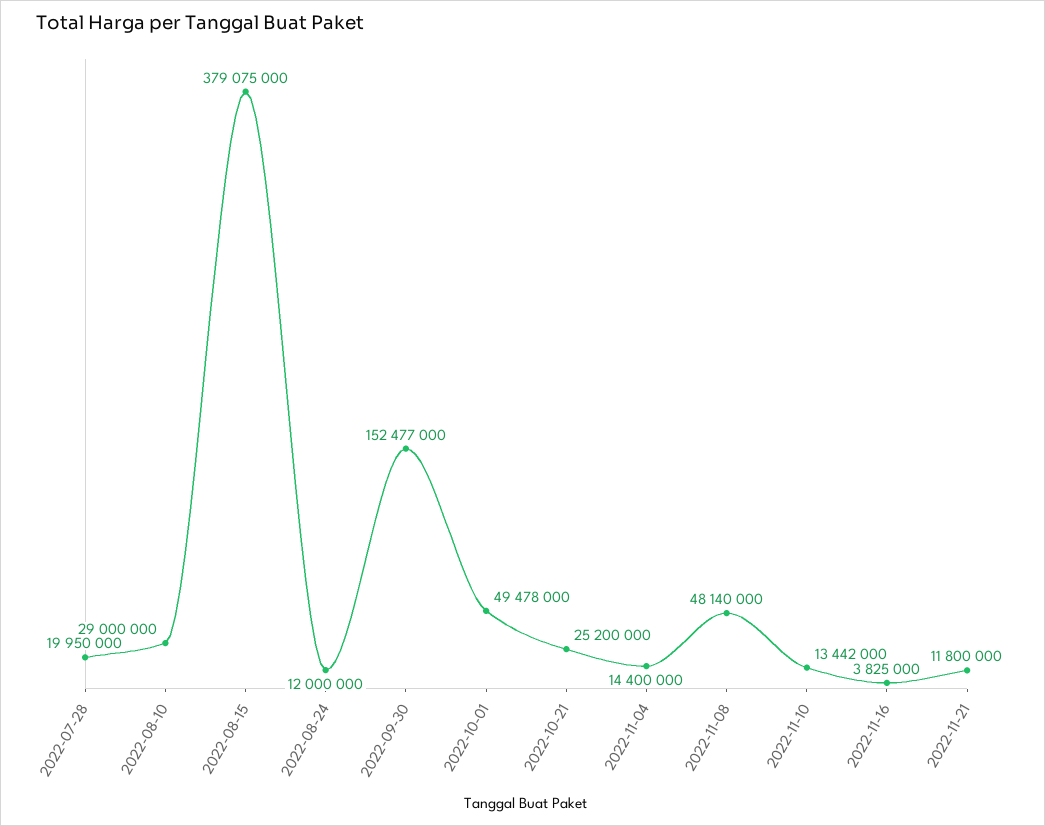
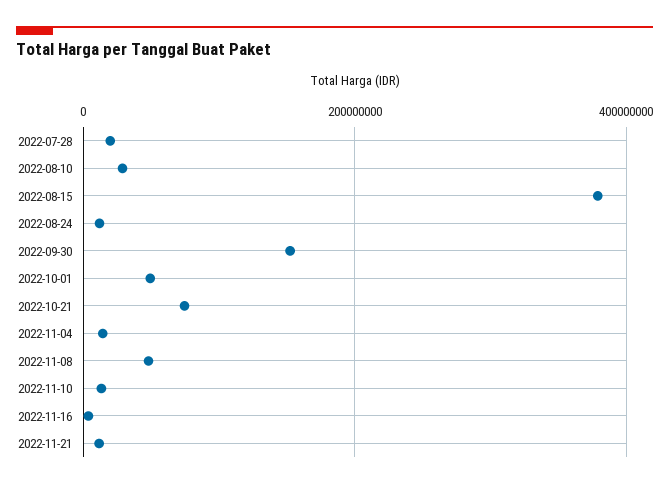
  {
    "2022-07-28": 19950000,
    "2022-08-10": 29000000,
    "2022-08-15": 379075000,
    "2022-08-24": 12000000,
    "2022-09-30": 152477000,
    "2022-10-01": 49478000,
-   "2022-10-21": 25200000,
+   "2022-10-21": 80000000,
    "2022-11-04": 14400000,
    "2022-11-08": 48140000,
    "2022-11-10": 13442000,
    "2022-11-16": 3825000,
    "2022-11-21": 11800000
  }

